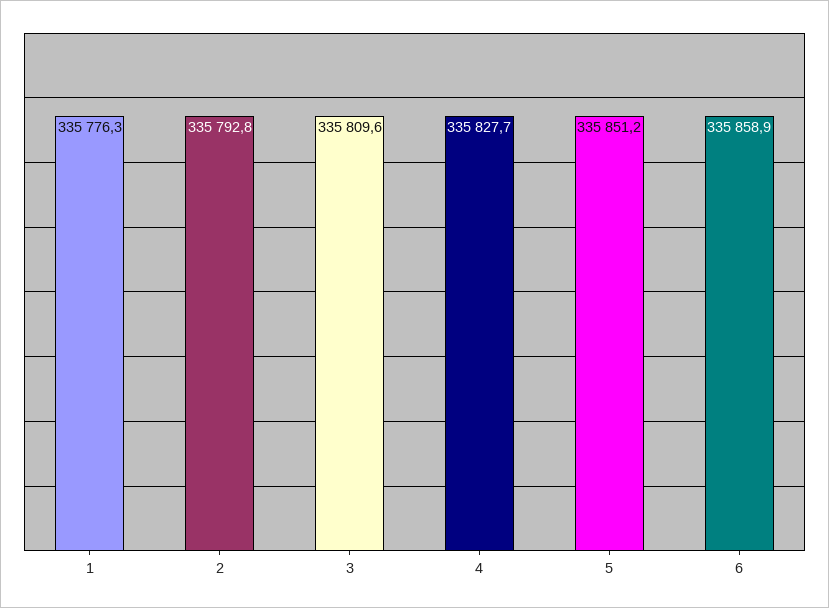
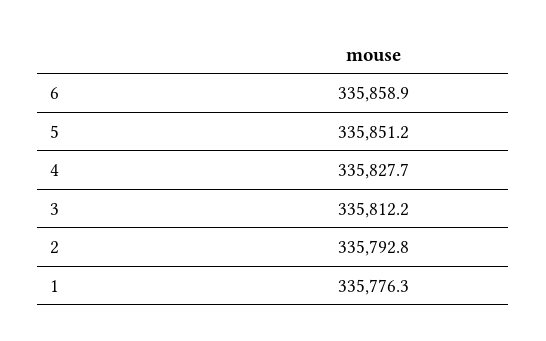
  {
    "1": 335776.3,
    "2": 335792.8,
-   "3": 335809.6,
+   "3": 335812.2,
    "4": 335827.7,
    "5": 335851.2,
    "6": 335858.9
  }

